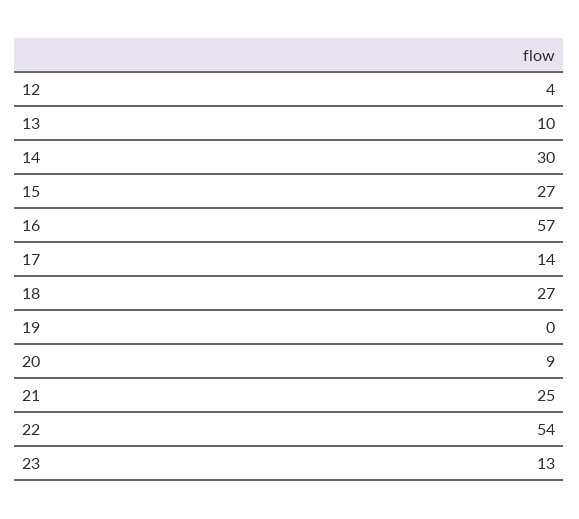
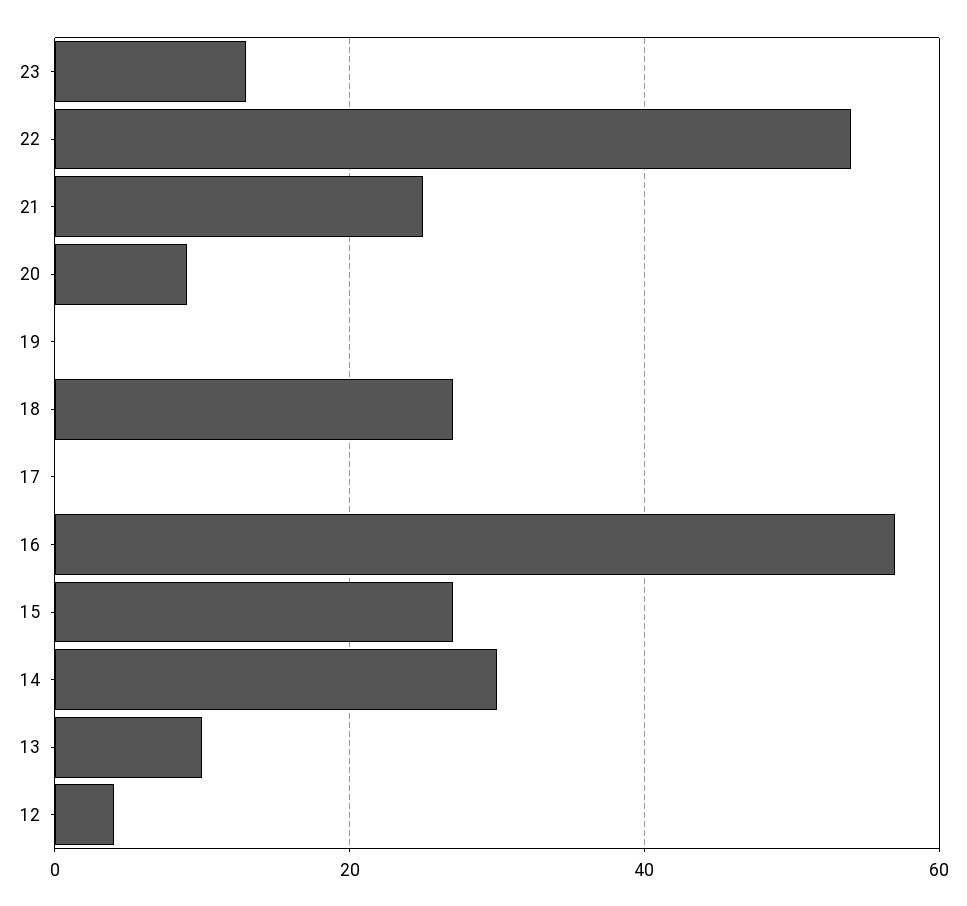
  {
    "12": 4,
    "13": 10,
    "14": 30,
    "15": 27,
    "16": 57,
-   "17": 14,
+   "17": 0,
    "18": 27,
    "19": 0,
    "20": 9,
    "21": 25,
    "22": 54,
    "23": 13
  }

